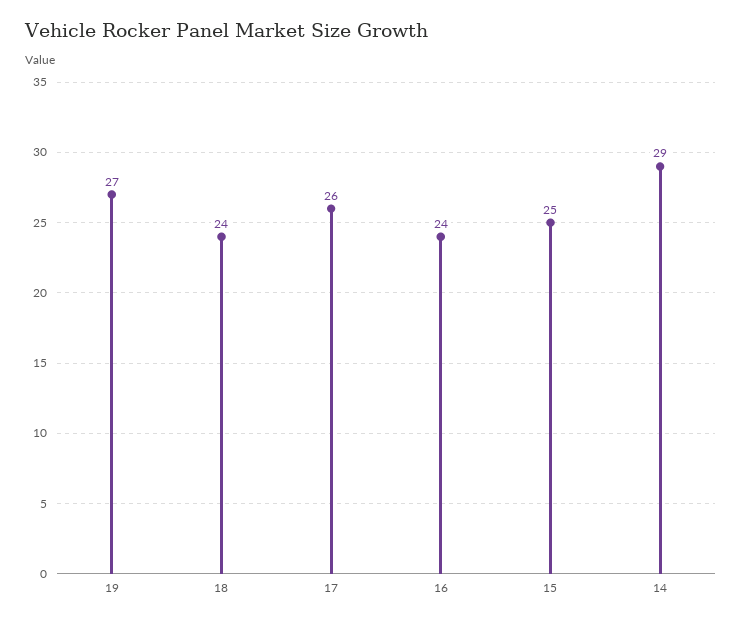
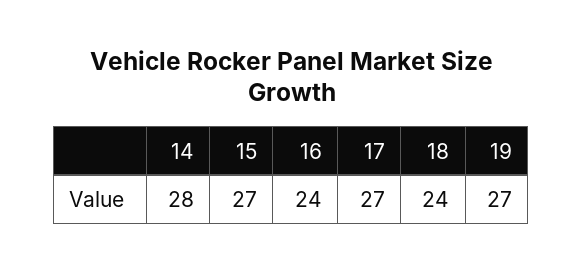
  {
    "19": 27,
    "18": 24,
-   "17": 26,
+   "17": 27,
    "16": 24,
-   "15": 25,
+   "15": 27,
-   "14": 29
+   "14": 28
  }

